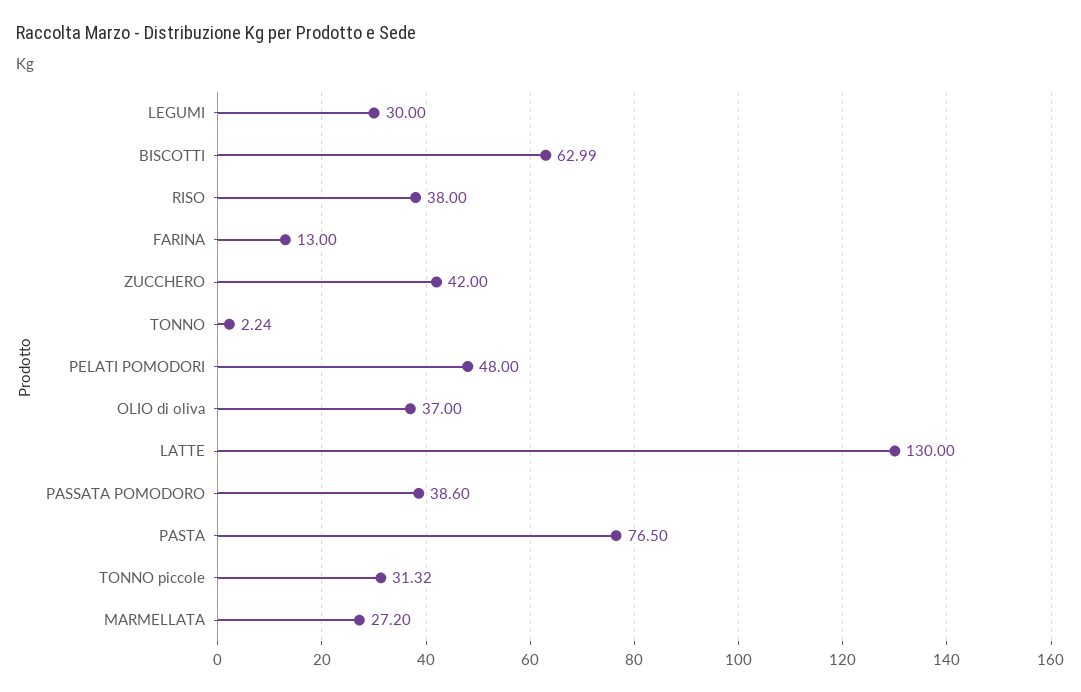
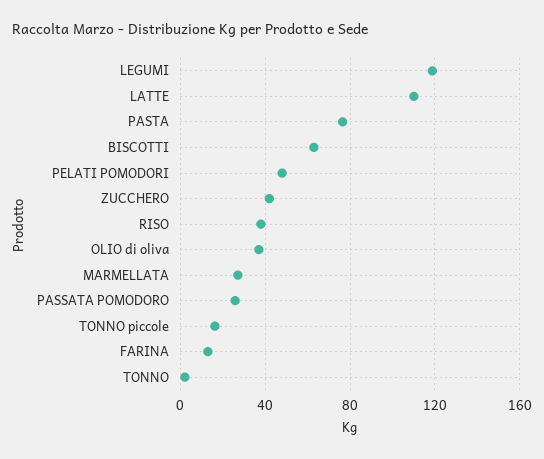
  {
-   "LEGUMI": 30,
+   "LEGUMI": 120,
    "BISCOTTI": 62.99,
    "RISO": 38,
    "FARINA": 13,
    "ZUCCHERO": 42,
    "TONNO": 2.24,
    "PELATI POMODORI": 48,
    "OLIO di oliva": 37,
-   "LATTE": 130,
+   "LATTE": 110,
-   "PASSATA POMODORO": 38.6,
+   "PASSATA POMODORO": 25,
    "PASTA": 76.5,
-   "TONNO piccole": 31.32,
+   "TONNO piccole": 15,
    "MARMELLATA": 27.2
  }

